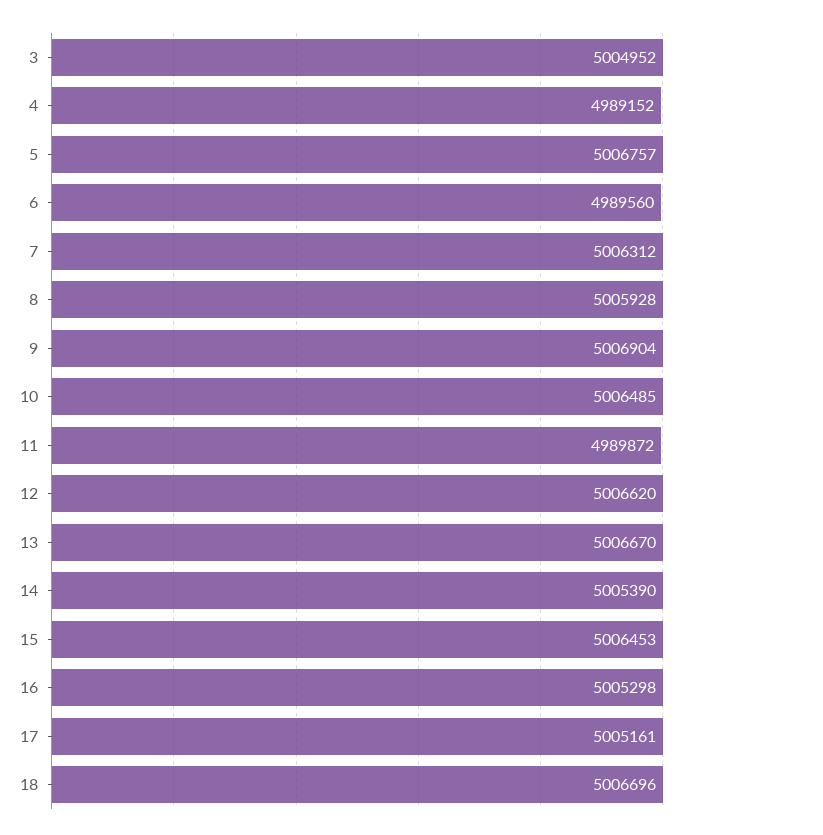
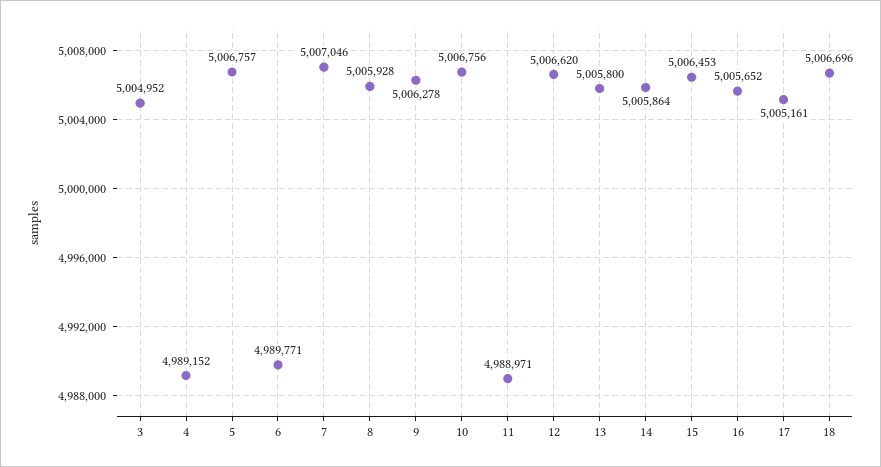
  {
    "3": 5004952,
    "4": 4989152,
    "5": 5006757,
-   "6": 4989560,
+   "6": 4989771,
-   "7": 5006312,
+   "7": 5007046,
    "8": 5005928,
-   "9": 5006904,
+   "9": 5006278,
-   "10": 5006485,
+   "10": 5006756,
-   "11": 4989872,
+   "11": 4988971,
    "12": 5006620,
-   "13": 5006670,
+   "13": 5005800,
-   "14": 5005390,
+   "14": 5005864,
    "15": 5006453,
-   "16": 5005298,
+   "16": 5005652,
    "17": 5005161,
    "18": 5006696
  }

